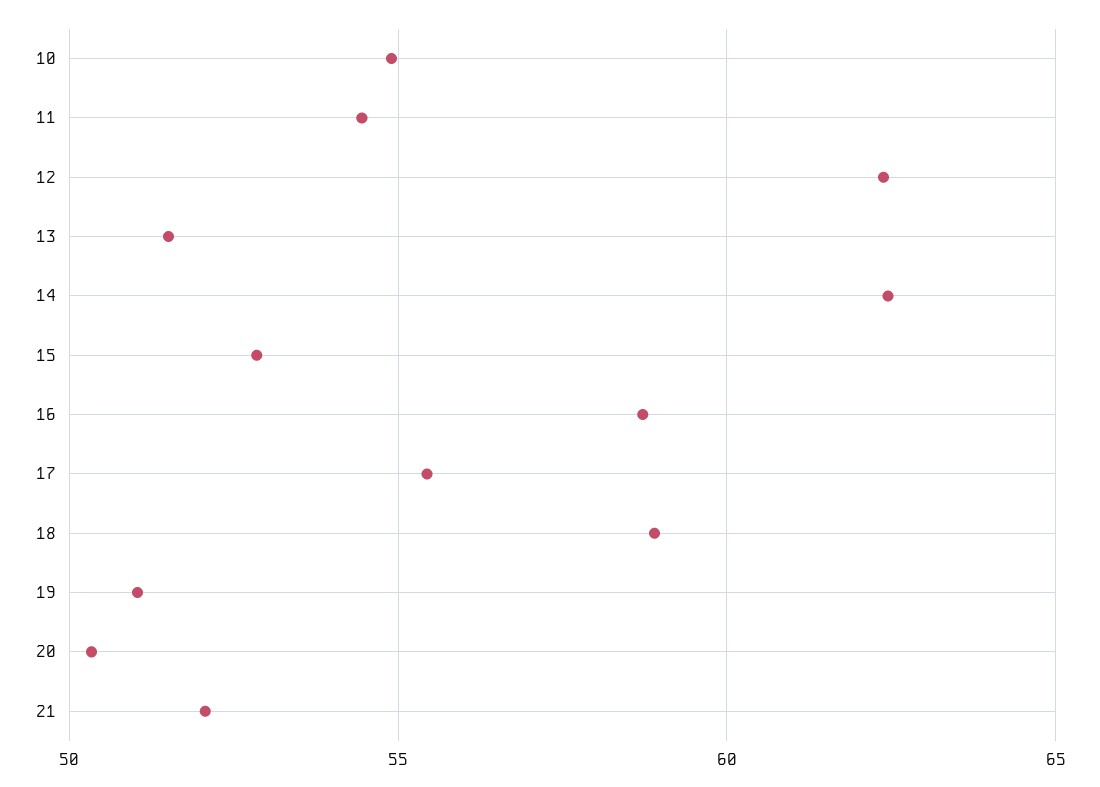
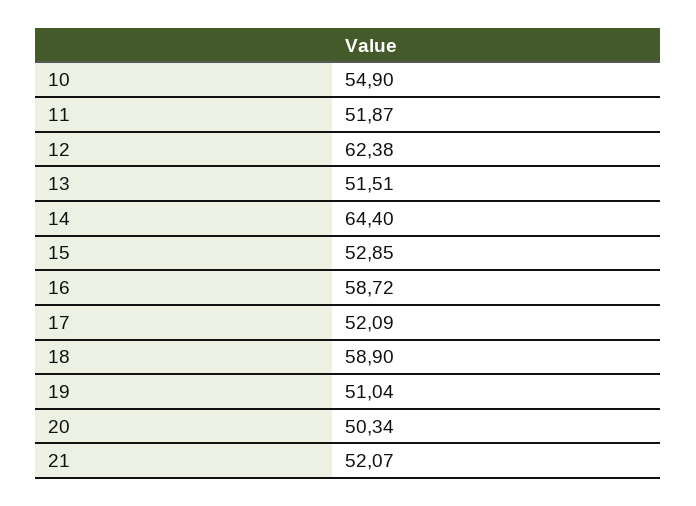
  {
    "10": 54.9,
-   "11": 54.5,
+   "11": 51.87,
    "12": 62.38,
    "13": 51.51,
-   "14": 62.5,
+   "14": 64.4,
    "15": 52.85,
    "16": 58.72,
-   "17": 55.5,
+   "17": 52.09,
    "18": 58.9,
    "19": 51.04,
    "20": 50.34,
    "21": 52.07
  }

